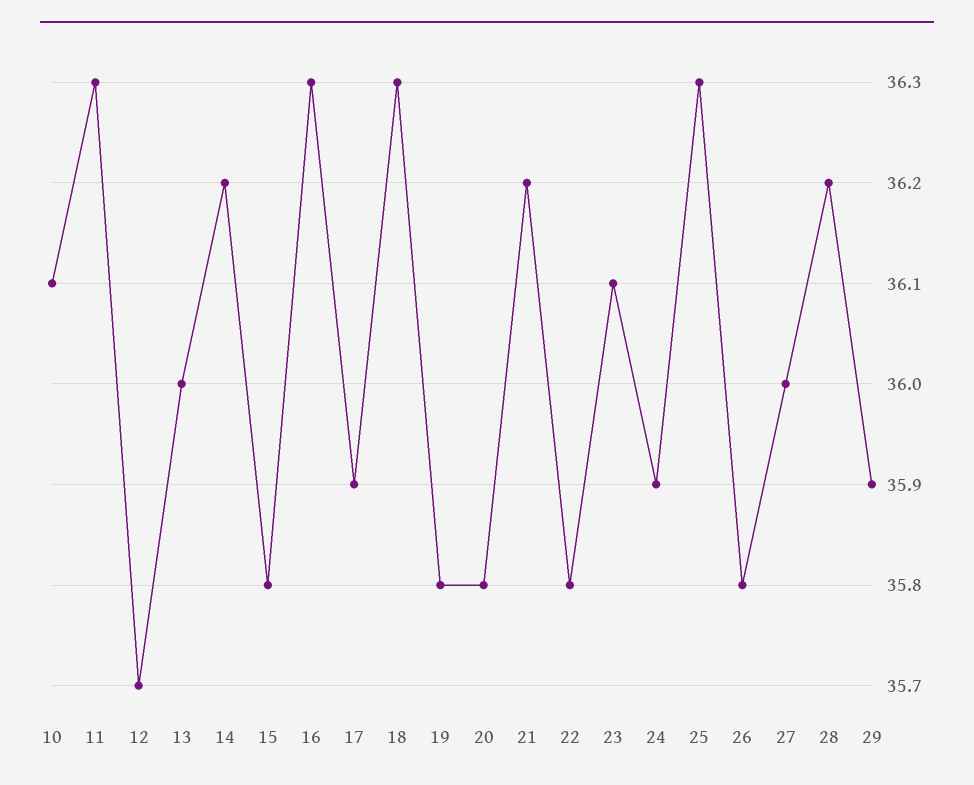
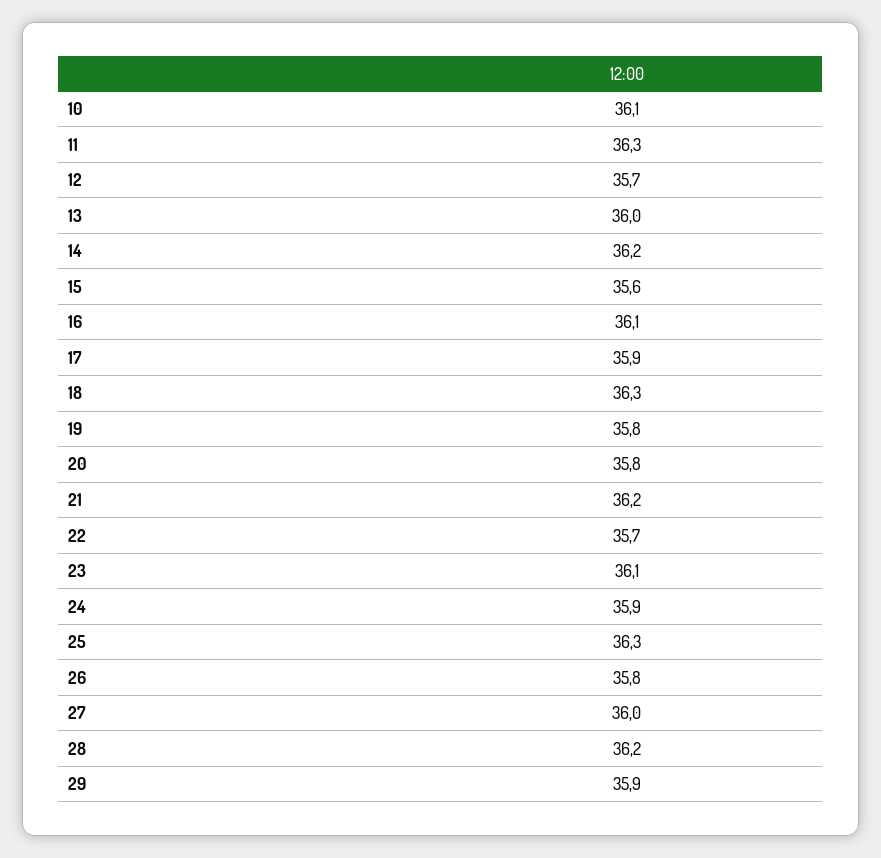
  {
    "10": 36.1,
    "11": 36.3,
    "12": 35.7,
    "13": 36,
    "14": 36.2,
-   "15": 35.8,
+   "15": 35.6,
-   "16": 36.3,
+   "16": 36.1,
    "17": 35.9,
    "18": 36.3,
    "19": 35.8,
    "20": 35.8,
    "21": 36.2,
-   "22": 35.8,
+   "22": 35.7,
    "23": 36.1,
    "24": 35.9,
    "25": 36.3,
    "26": 35.8,
    "27": 36,
    "28": 36.2,
    "29": 35.9
  }

